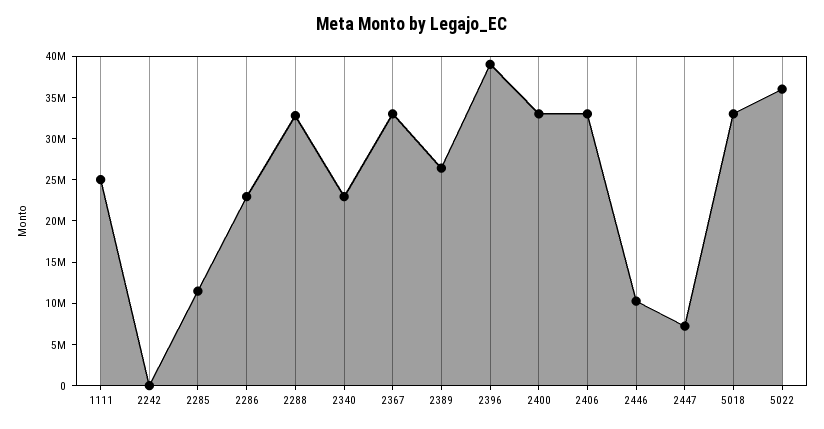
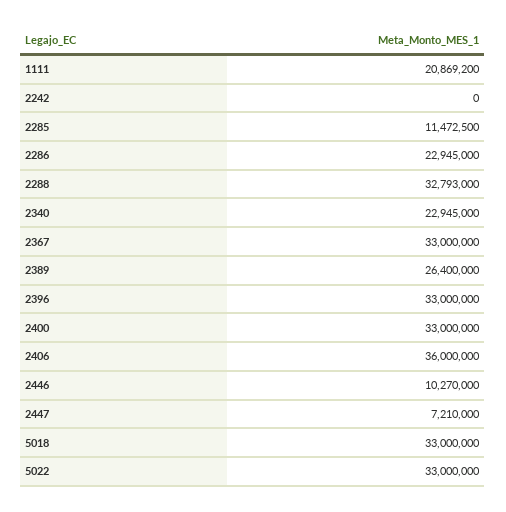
  {
-   "1111": 25000000,
+   "1111": 20869200,
    "2242": 0,
    "2285": 11472500,
    "2286": 22945000,
    "2288": 32793000,
    "2340": 22945000,
    "2367": 33000000,
    "2389": 26400000,
-   "2396": 39000000,
+   "2396": 33000000,
    "2400": 33000000,
-   "2406": 33000000,
+   "2406": 36000000,
    "2446": 10270000,
    "2447": 7210000,
    "5018": 33000000,
-   "5022": 36000000
+   "5022": 33000000
  }

